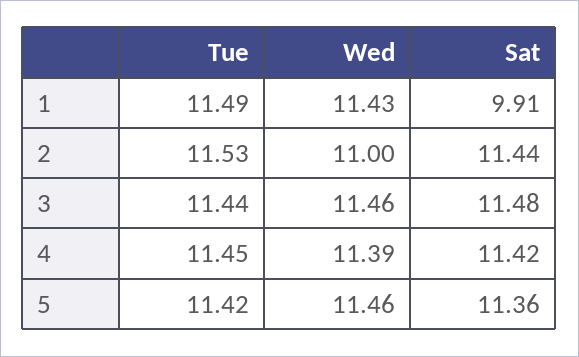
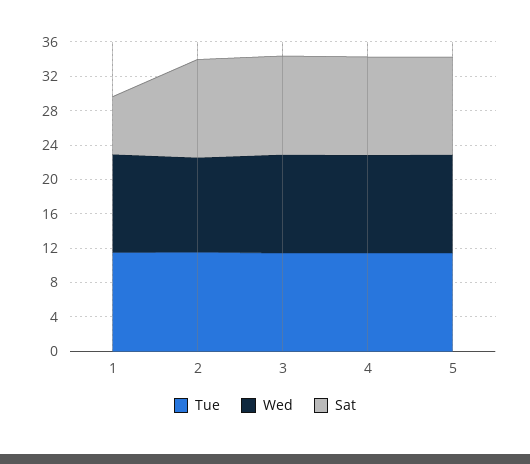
  {
    "Tue": {
      "1": 11.49,
      "2": 11.53,
      "3": 11.44,
      "4": 11.45,
      "5": 11.42
    },
    "Wed": {
      "1": 11.43,
      "2": 11,
      "3": 11.46,
      "4": 11.39,
      "5": 11.46
    },
    "Sat": {
-     "1": 9.91,
+     "1": 7,
      "2": 11.44,
      "3": 11.48,
      "4": 11.42,
      "5": 11.36
    }
  }

